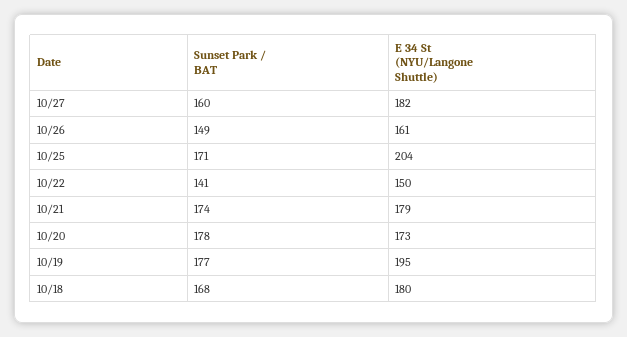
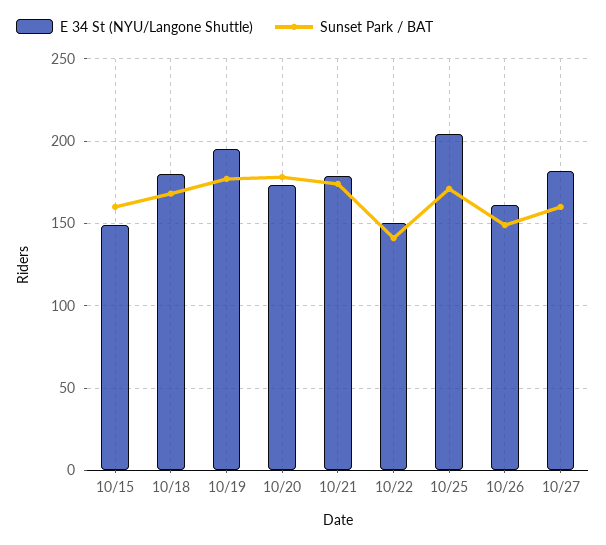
  {
    "Sunset Park / BAT": {
      "10/27": 160,
      "10/26": 149,
      "10/25": 171,
      "10/22": 141,
      "10/21": 174,
      "10/20": 178,
      "10/19": 177,
-     "10/18": 168
+     "10/18": 168,
+     "10/15": 160
    },
    "E 34 St (NYU/Langone Shuttle)": {
      "10/27": 182,
      "10/26": 161,
      "10/25": 204,
      "10/22": 150,
      "10/21": 179,
      "10/20": 173,
      "10/19": 195,
-     "10/18": 180
+     "10/18": 180,
+     "10/15": 150
    }
  }

